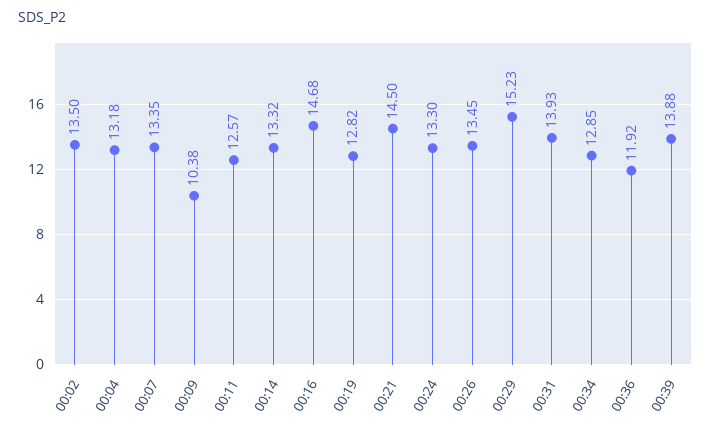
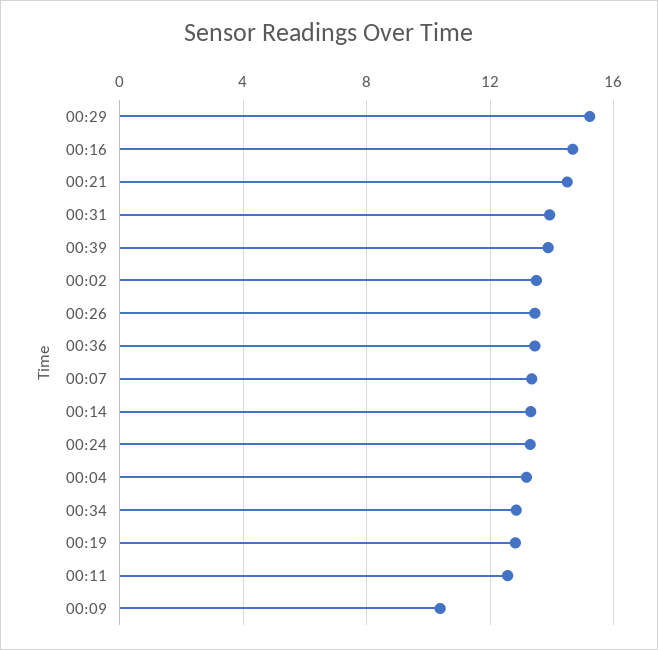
  {
    "00:02": 13.5,
    "00:04": 13.18,
    "00:07": 13.35,
    "00:09": 10.38,
    "00:11": 12.57,
    "00:14": 13.32,
    "00:16": 14.68,
    "00:19": 12.82,
    "00:21": 14.5,
    "00:24": 13.3,
    "00:26": 13.45,
    "00:29": 15.23,
    "00:31": 13.93,
    "00:34": 12.85,
-   "00:36": 11.92,
+   "00:36": 13.5,
    "00:39": 13.88
  }

